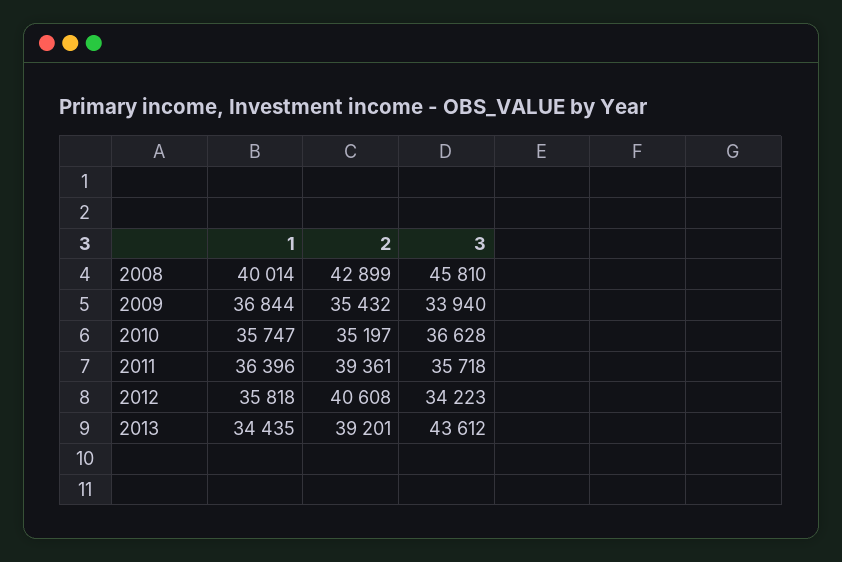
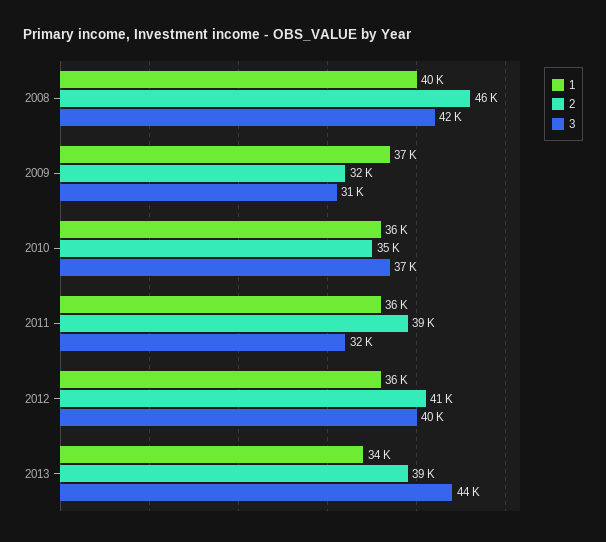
  {
    "1": {
      "2008": 40014,
      "2009": 36844,
      "2010": 35747,
      "2011": 36396,
      "2012": 35818,
      "2013": 34435
    },
    "2": {
-     "2008": 42899,
+     "2008": 46000,
-     "2009": 35432,
+     "2009": 32000,
      "2010": 35197,
      "2011": 39361,
      "2012": 40608,
      "2013": 39201
    },
    "3": {
-     "2008": 45810,
+     "2008": 42000,
-     "2009": 33940,
+     "2009": 31000,
      "2010": 36628,
-     "2011": 35718,
+     "2011": 32000,
-     "2012": 34223,
+     "2012": 40000,
      "2013": 43612
    }
  }

